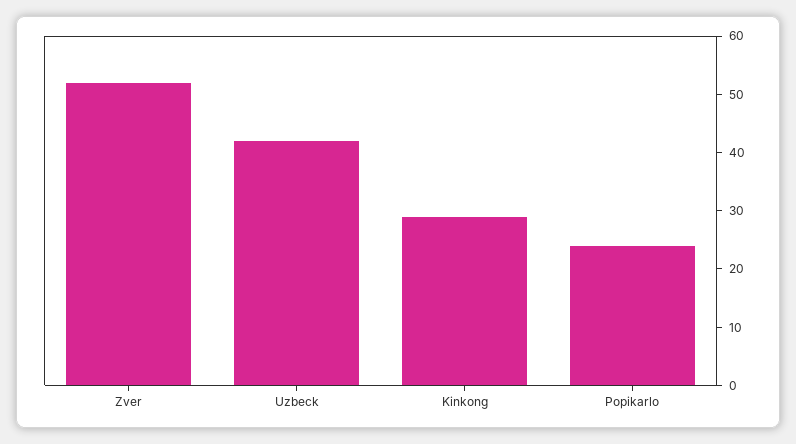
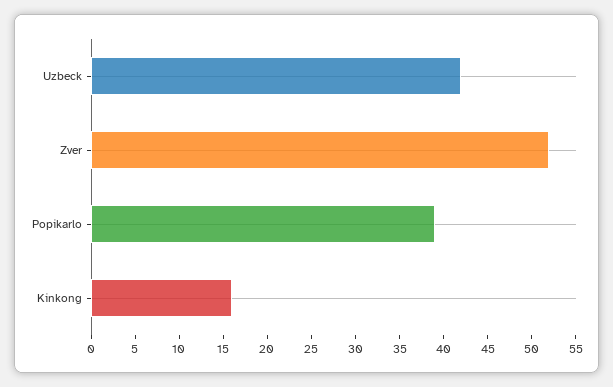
  {
    "Zver": 52,
    "Uzbeck": 42,
-   "Kinkong": 30,
+   "Kinkong": 16,
-   "Popikarlo": 25
+   "Popikarlo": 39
  }

